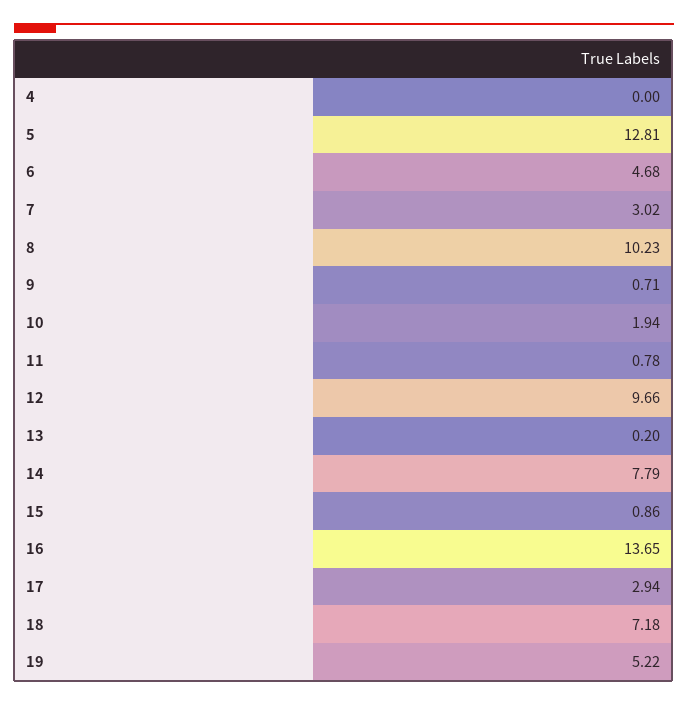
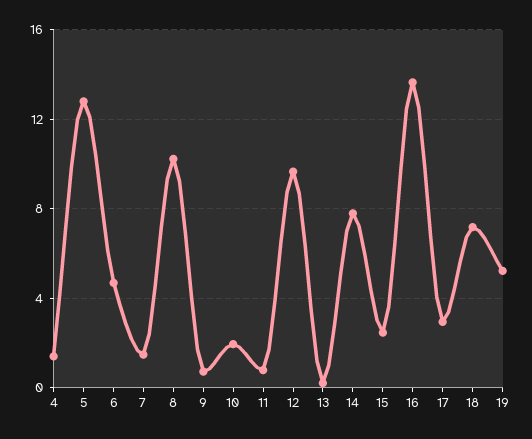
  {
-   "4": 0,
+   "4": 1.5,
    "5": 12.81,
    "6": 4.68,
-   "7": 3.02,
+   "7": 1.5,
    "8": 10.23,
    "9": 0.71,
    "10": 1.94,
    "11": 0.78,
    "12": 9.66,
    "13": 0.2,
    "14": 7.79,
-   "15": 0.86,
+   "15": 2.5,
    "16": 13.65,
    "17": 2.94,
    "18": 7.18,
    "19": 5.22
  }

